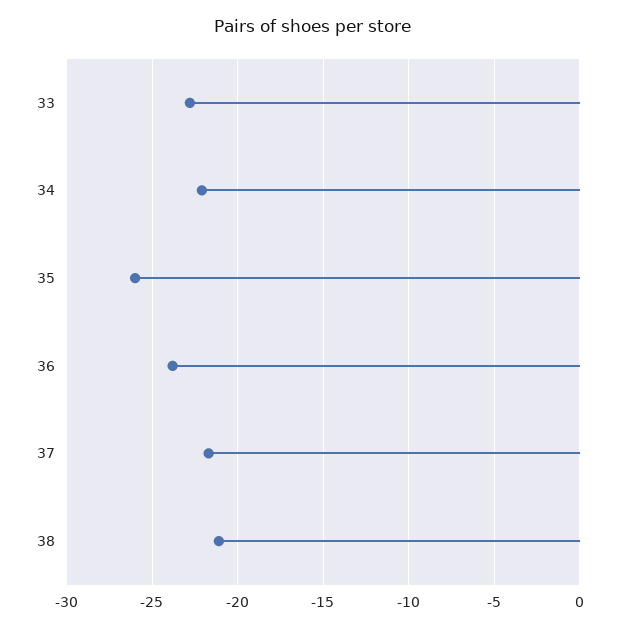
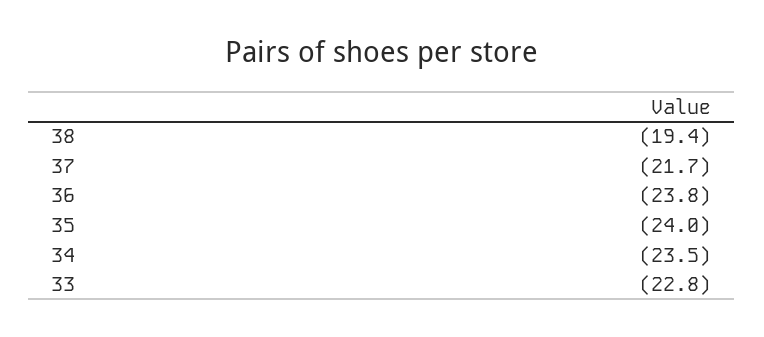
  {
    "33": -22.8,
-   "34": -22,
+   "34": -23.5,
-   "35": -26,
+   "35": -24,
    "36": -23.8,
    "37": -21.7,
-   "38": -21
+   "38": -19.4
  }

